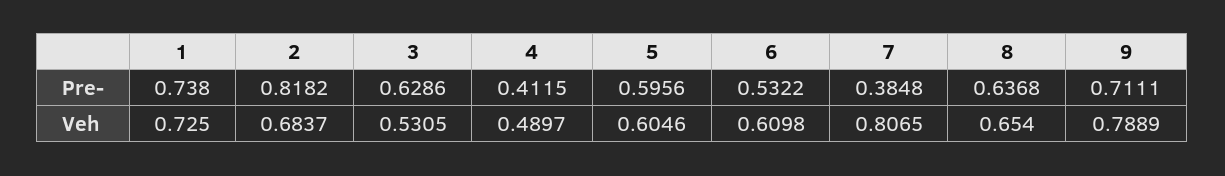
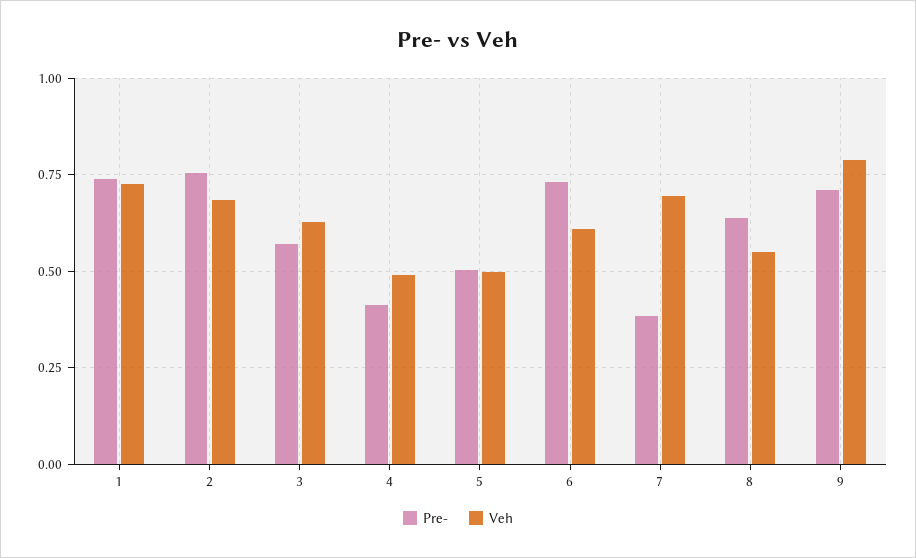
  {
    "Pre-": {
      "1": 0.738,
-     "2": 0.8182,
+     "2": 0.75,
-     "3": 0.6286,
+     "3": 0.575,
      "4": 0.4115,
-     "5": 0.5956,
+     "5": 0.5,
-     "6": 0.5322,
+     "6": 0.725,
      "7": 0.3848,
      "8": 0.6368,
      "9": 0.7111
    },
    "Veh": {
      "1": 0.725,
      "2": 0.6837,
-     "3": 0.5305,
+     "3": 0.625,
      "4": 0.4897,
-     "5": 0.6046,
+     "5": 0.5,
      "6": 0.6098,
-     "7": 0.8065,
+     "7": 0.7,
-     "8": 0.654,
+     "8": 0.55,
      "9": 0.7889
    }
  }

